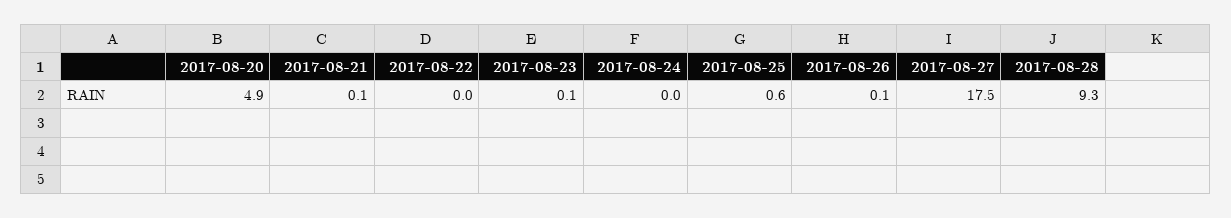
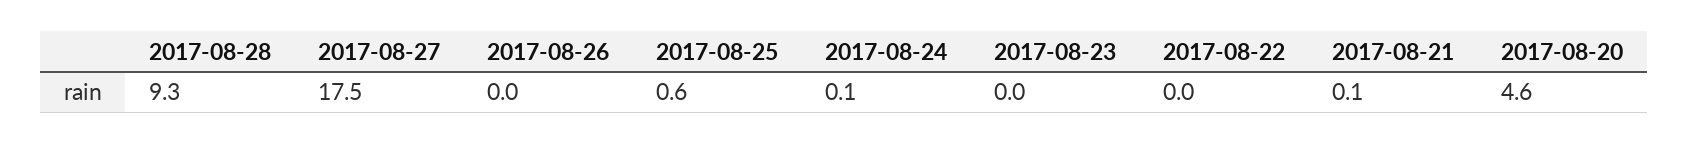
  {
-   "2017-08-20": 4.9,
+   "2017-08-20": 4.6,
    "2017-08-21": 0.1,
    "2017-08-22": 0,
-   "2017-08-23": 0.1,
+   "2017-08-23": 0,
-   "2017-08-24": 0,
+   "2017-08-24": 0.1,
    "2017-08-25": 0.6,
-   "2017-08-26": 0.1,
+   "2017-08-26": 0,
    "2017-08-27": 17.5,
    "2017-08-28": 9.3
  }

